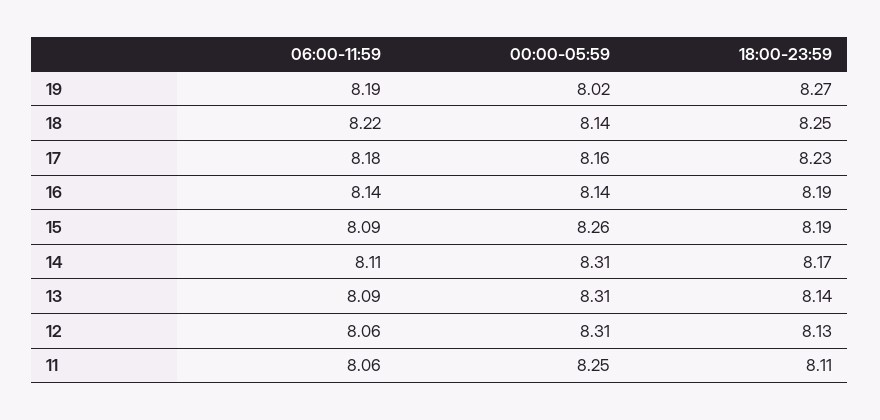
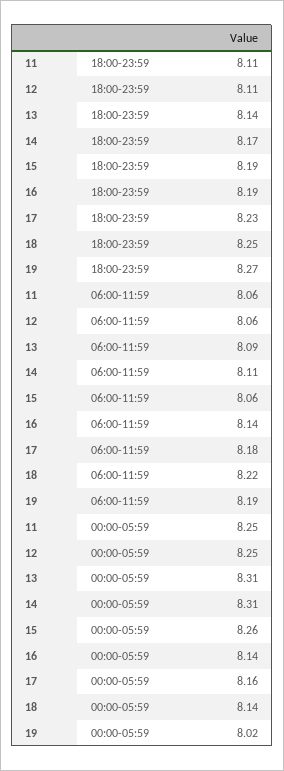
  {
    "06:00-11:59": {
      "19": 8.19,
      "18": 8.22,
      "17": 8.18,
      "16": 8.14,
-     "15": 8.09,
+     "15": 8.06,
      "14": 8.11,
      "13": 8.09,
      "12": 8.06,
      "11": 8.06
    },
    "00:00-05:59": {
      "19": 8.02,
      "18": 8.14,
      "17": 8.16,
      "16": 8.14,
      "15": 8.26,
      "14": 8.31,
      "13": 8.31,
-     "12": 8.31,
+     "12": 8.25,
      "11": 8.25
    },
    "18:00-23:59": {
      "19": 8.27,
      "18": 8.25,
      "17": 8.23,
      "16": 8.19,
      "15": 8.19,
      "14": 8.17,
      "13": 8.14,
-     "12": 8.13,
+     "12": 8.11,
      "11": 8.11
    }
  }

